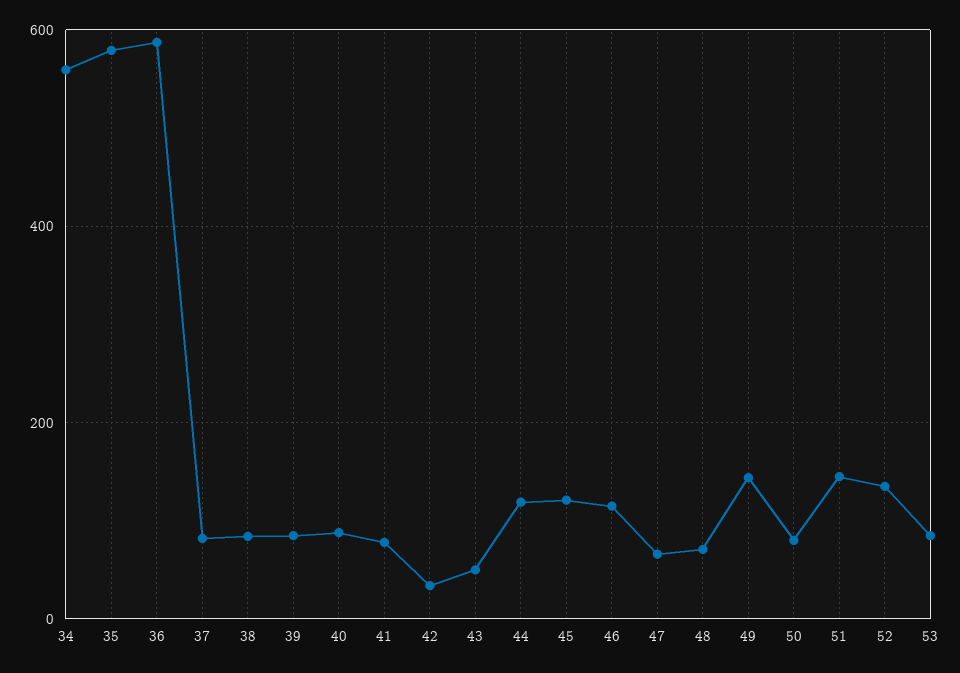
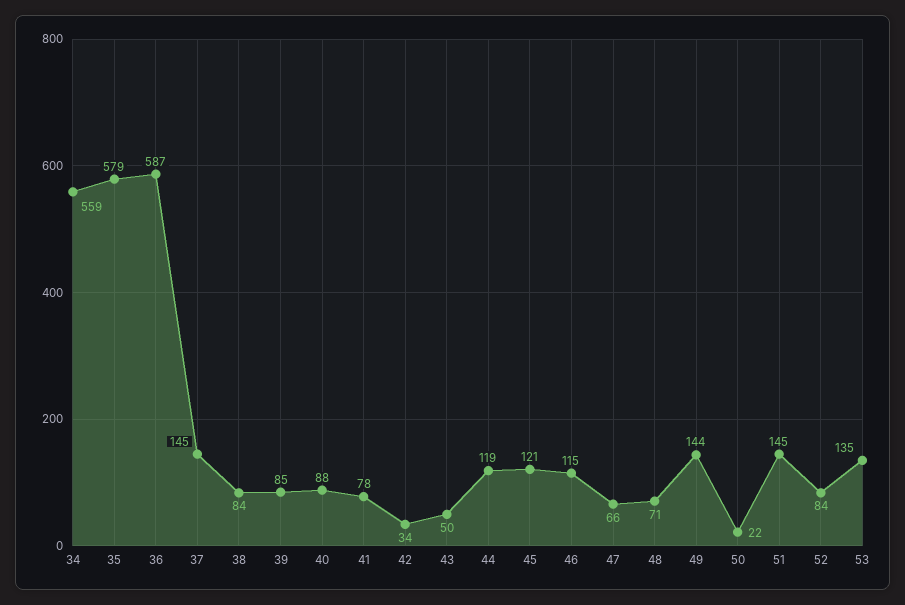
  {
    "34": 559,
    "35": 579,
    "36": 587,
-   "37": 80,
+   "37": 145,
    "38": 84,
    "39": 85,
    "40": 88,
    "41": 78,
    "42": 34,
    "43": 50,
    "44": 119,
    "45": 121,
    "46": 115,
    "47": 66,
    "48": 71,
    "49": 144,
-   "50": 80,
+   "50": 22,
    "51": 145,
-   "52": 140,
+   "52": 84,
-   "53": 80
+   "53": 135
  }

